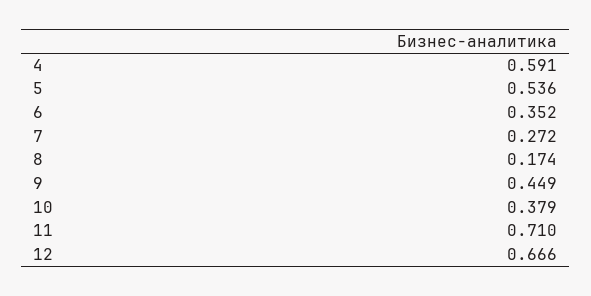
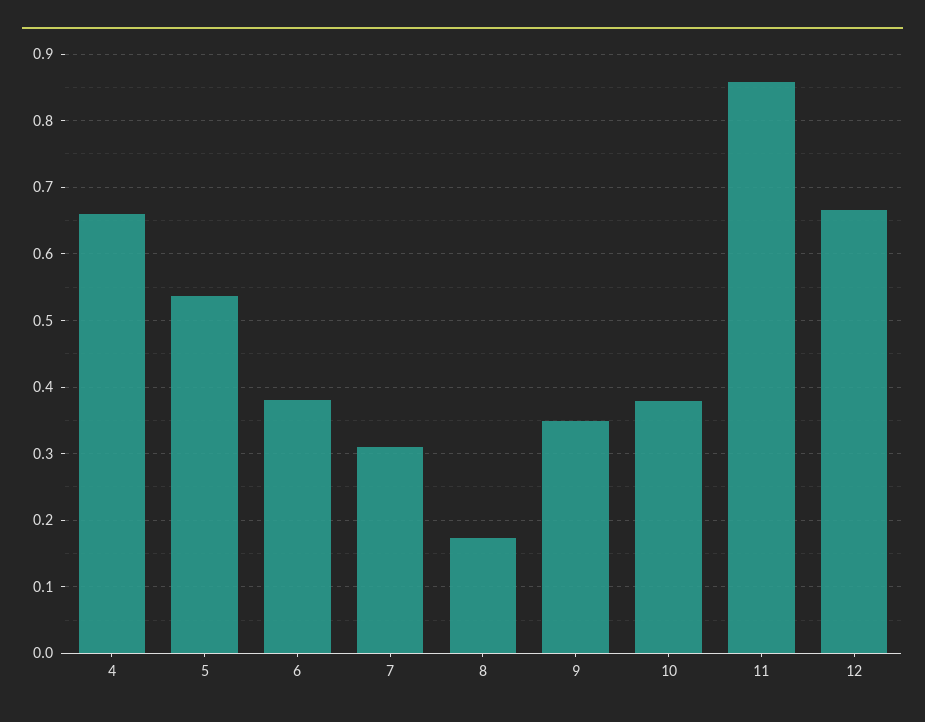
  {
-   "4": 0.591,
+   "4": 0.66,
    "5": 0.536,
-   "6": 0.352,
+   "6": 0.38,
-   "7": 0.272,
+   "7": 0.31,
    "8": 0.174,
-   "9": 0.449,
+   "9": 0.35,
    "10": 0.379,
-   "11": 0.71,
+   "11": 0.86,
    "12": 0.666
  }

